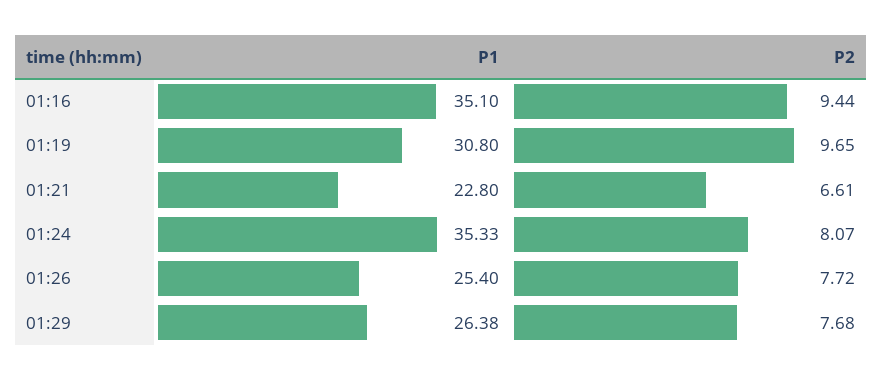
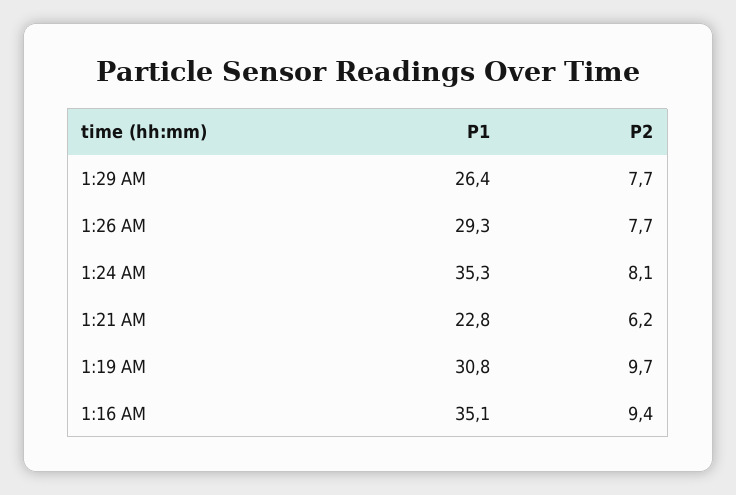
  {
    "P1": {
      "01:16": 35.1,
      "01:19": 30.8,
      "01:21": 22.8,
      "01:24": 35.33,
-     "01:26": 25.4,
+     "01:26": 29.3,
      "01:29": 26.38
    },
    "P2": {
      "01:16": 9.44,
      "01:19": 9.65,
-     "01:21": 6.61,
+     "01:21": 6.2,
      "01:24": 8.07,
      "01:26": 7.72,
      "01:29": 7.68
    }
  }

